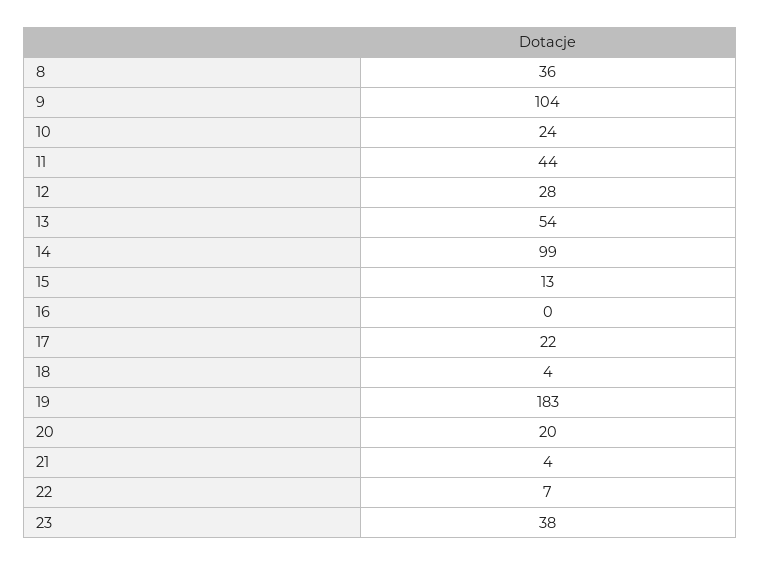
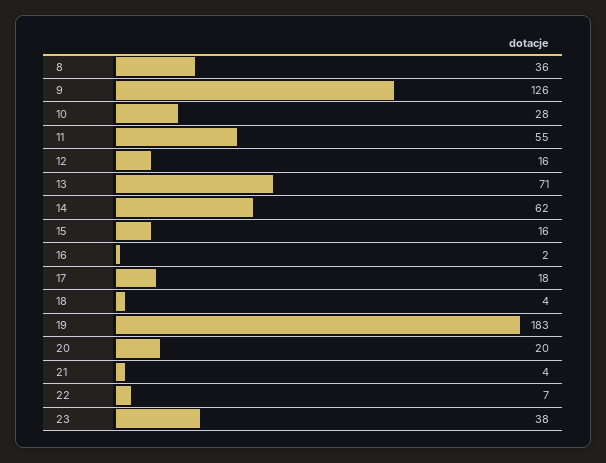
  {
    "8": 36,
-   "9": 104,
+   "9": 126,
-   "10": 24,
+   "10": 28,
-   "11": 44,
+   "11": 55,
-   "12": 28,
+   "12": 16,
-   "13": 54,
+   "13": 71,
-   "14": 99,
+   "14": 62,
-   "15": 13,
+   "15": 16,
-   "16": 0,
+   "16": 2,
-   "17": 22,
+   "17": 18,
    "18": 4,
    "19": 183,
    "20": 20,
    "21": 4,
    "22": 7,
    "23": 38
  }

